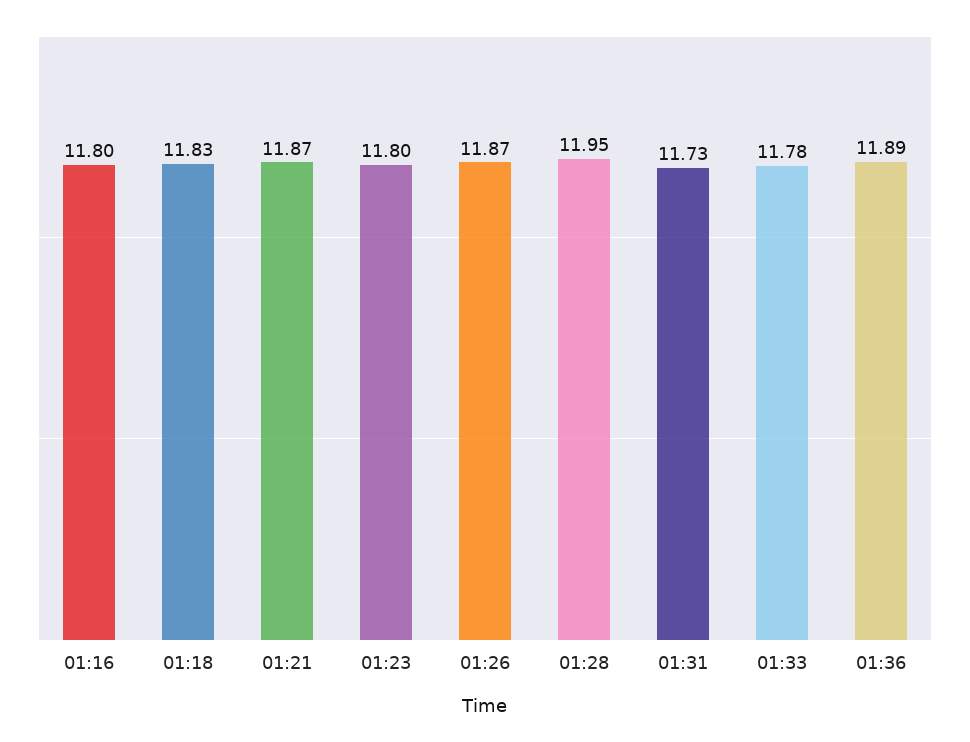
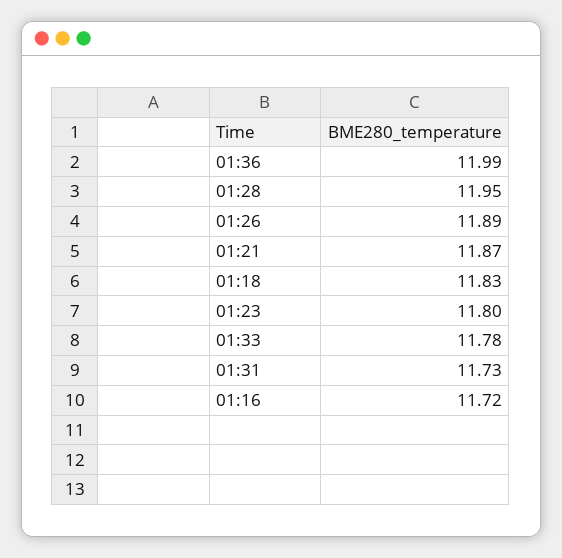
  {
-   "01:16": 11.8,
+   "01:16": 11.72,
    "01:18": 11.83,
    "01:21": 11.87,
    "01:23": 11.8,
-   "01:26": 11.87,
+   "01:26": 11.89,
    "01:28": 11.95,
    "01:31": 11.73,
    "01:33": 11.78,
-   "01:36": 11.89
+   "01:36": 11.99
  }

